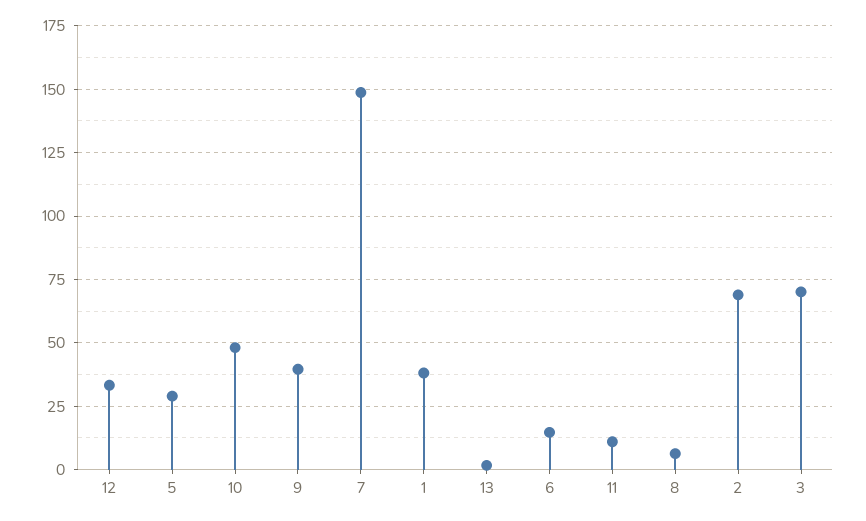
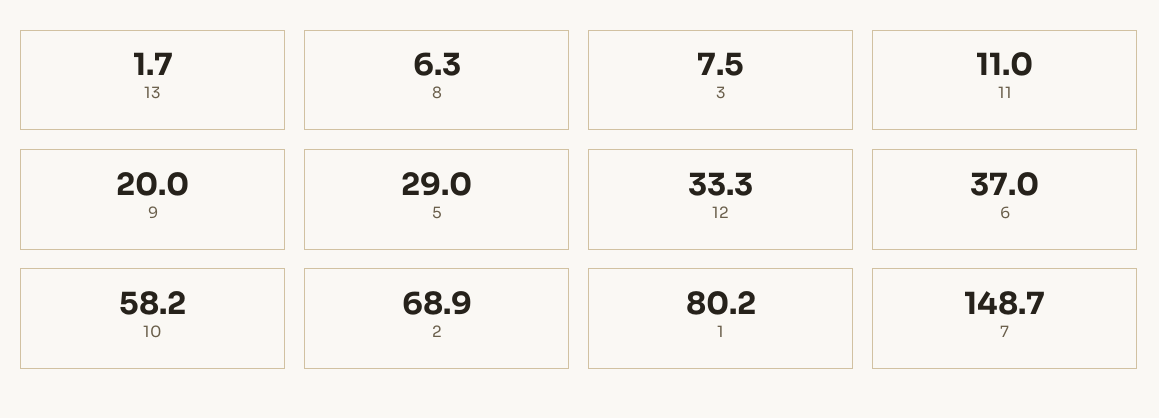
  {
    "12": 33.3,
    "5": 29,
-   "10": 47.5,
+   "10": 58.2,
-   "9": 40,
+   "9": 20,
    "7": 148.7,
-   "1": 37.5,
+   "1": 80.2,
    "13": 1.7,
-   "6": 15,
+   "6": 37,
    "11": 11,
    "8": 6.3,
    "2": 68.9,
-   "3": 70
+   "3": 7.5
  }

